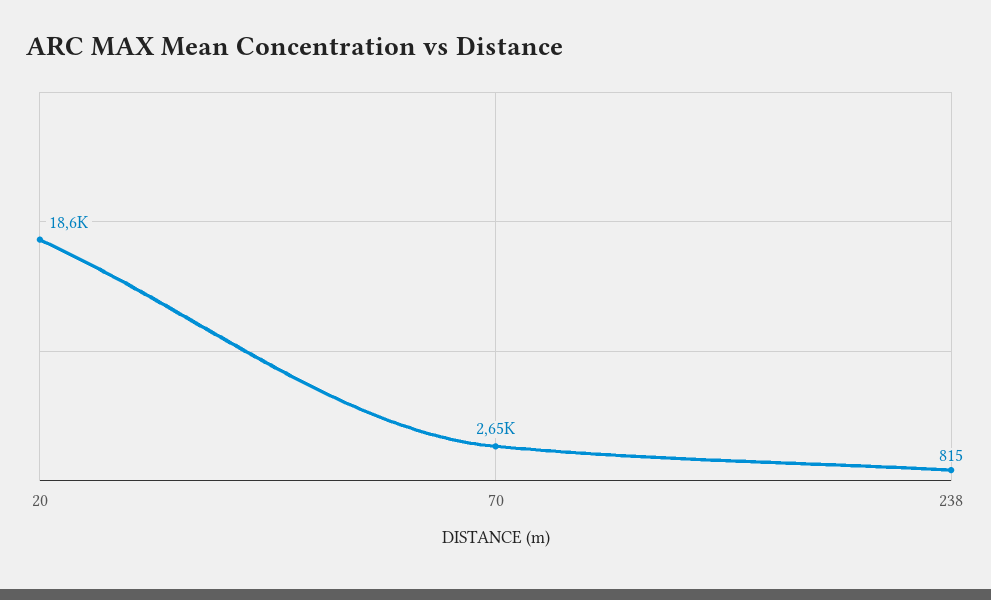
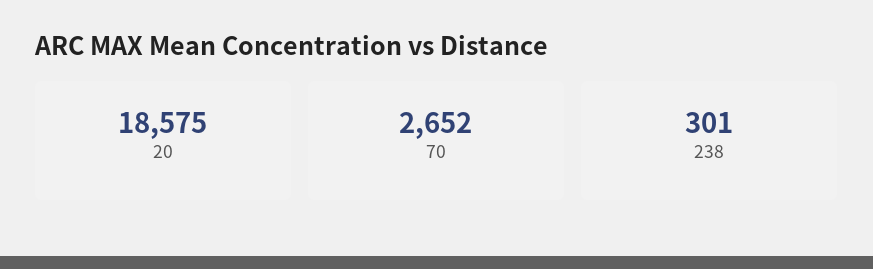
  {
    "20": 18575,
    "70": 2652,
-   "238": 815
+   "238": 301
  }

